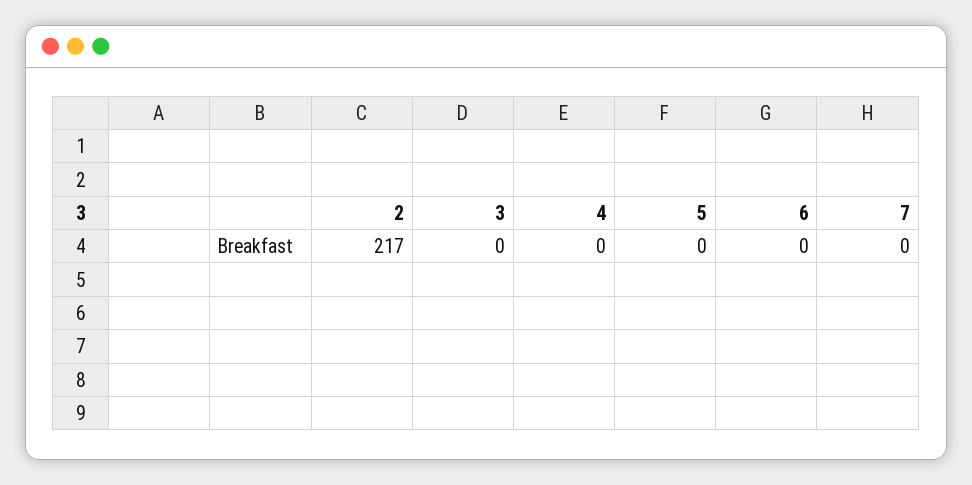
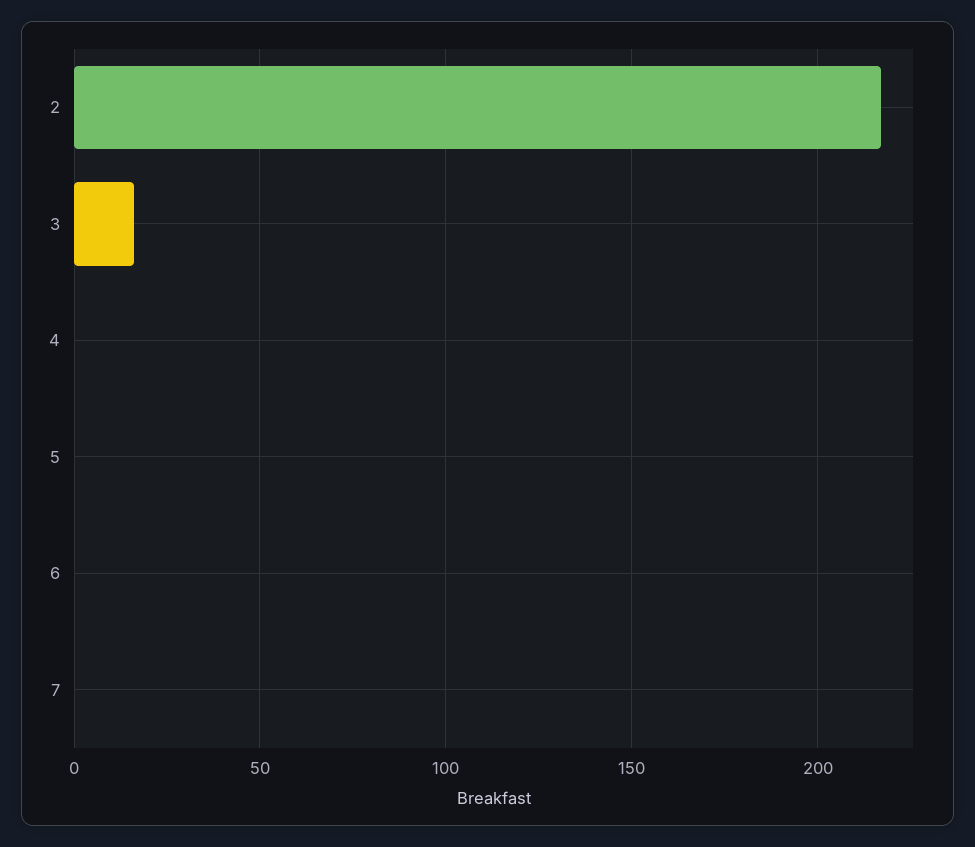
  {
    "2": 217,
-   "3": 0,
+   "3": 15,
    "4": 0,
    "5": 0,
    "6": 0,
    "7": 0
  }

